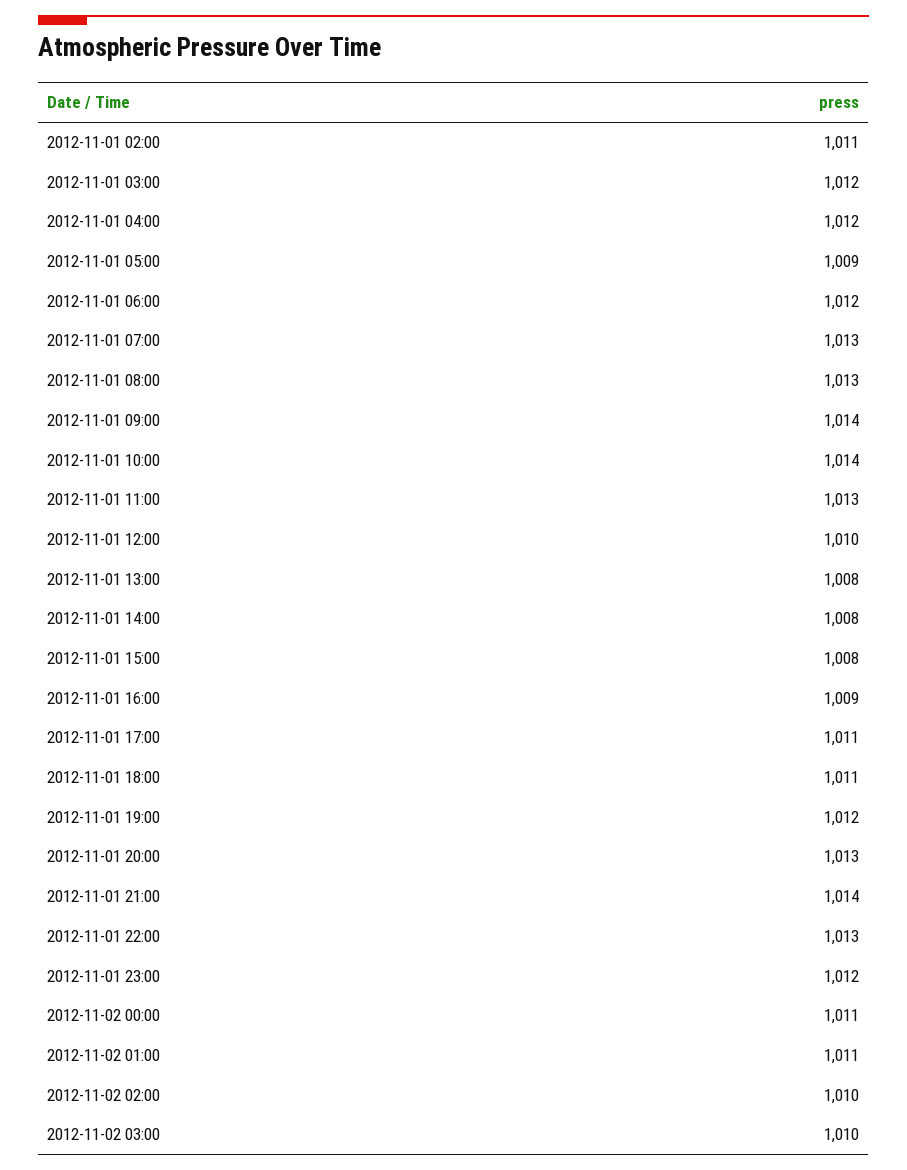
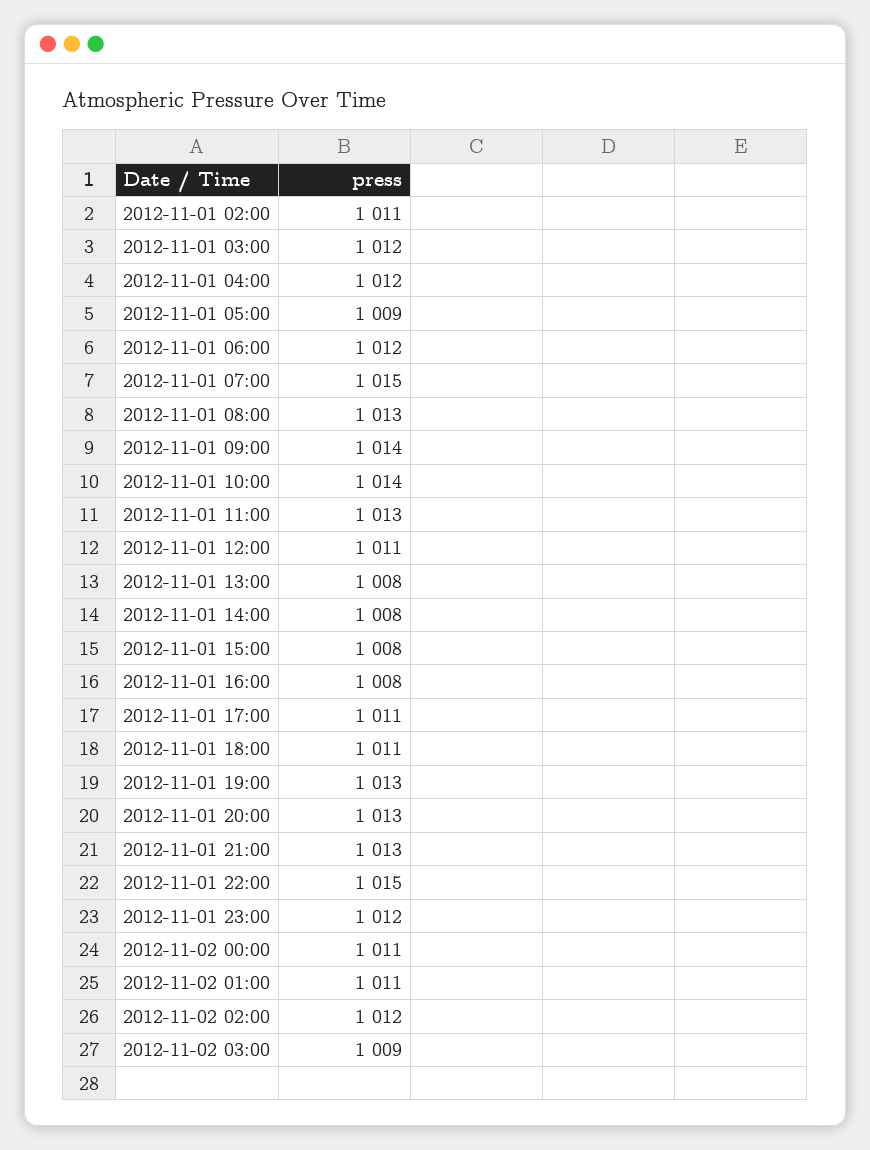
  {
    "2012-11-01 02:00": 1011,
    "2012-11-01 03:00": 1012,
    "2012-11-01 04:00": 1012,
    "2012-11-01 05:00": 1009,
    "2012-11-01 06:00": 1012,
-   "2012-11-01 07:00": 1013,
+   "2012-11-01 07:00": 1015,
    "2012-11-01 08:00": 1013,
    "2012-11-01 09:00": 1014,
    "2012-11-01 10:00": 1014,
    "2012-11-01 11:00": 1013,
-   "2012-11-01 12:00": 1010,
+   "2012-11-01 12:00": 1011,
    "2012-11-01 13:00": 1008,
    "2012-11-01 14:00": 1008,
    "2012-11-01 15:00": 1008,
-   "2012-11-01 16:00": 1009,
+   "2012-11-01 16:00": 1008,
    "2012-11-01 17:00": 1011,
    "2012-11-01 18:00": 1011,
-   "2012-11-01 19:00": 1012,
+   "2012-11-01 19:00": 1013,
    "2012-11-01 20:00": 1013,
-   "2012-11-01 21:00": 1014,
+   "2012-11-01 21:00": 1013,
-   "2012-11-01 22:00": 1013,
+   "2012-11-01 22:00": 1015,
    "2012-11-01 23:00": 1012,
    "2012-11-02 00:00": 1011,
    "2012-11-02 01:00": 1011,
-   "2012-11-02 02:00": 1010,
+   "2012-11-02 02:00": 1012,
-   "2012-11-02 03:00": 1010
+   "2012-11-02 03:00": 1009
  }

